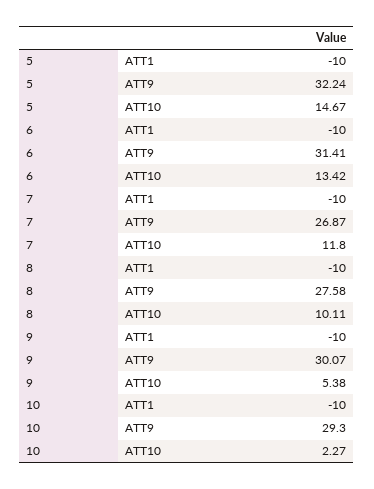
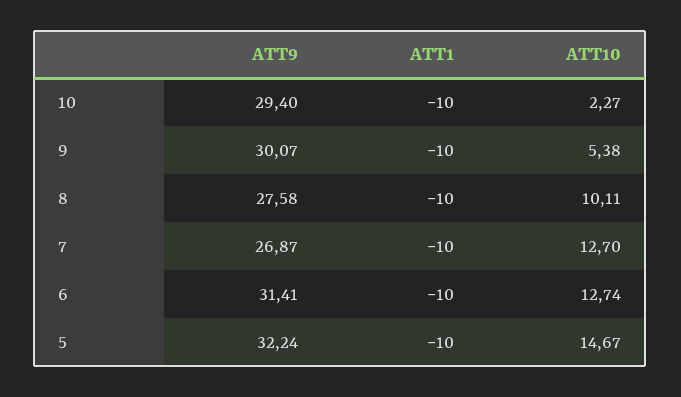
  {
    "5": {
      "ATT1": -10,
      "ATT9": 32.24,
      "ATT10": 14.67
    },
    "6": {
      "ATT1": -10,
      "ATT9": 31.41,
-     "ATT10": 13.42
+     "ATT10": 12.74
    },
    "7": {
      "ATT1": -10,
      "ATT9": 26.87,
-     "ATT10": 11.8
+     "ATT10": 12.7
    },
    "8": {
      "ATT1": -10,
      "ATT9": 27.58,
      "ATT10": 10.11
    },
    "9": {
      "ATT1": -10,
      "ATT9": 30.07,
      "ATT10": 5.38
    },
    "10": {
      "ATT1": -10,
-     "ATT9": 29.3,
+     "ATT9": 29.4,
      "ATT10": 2.27
    }
  }

